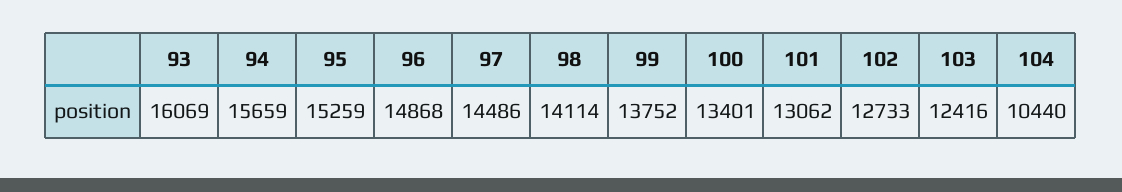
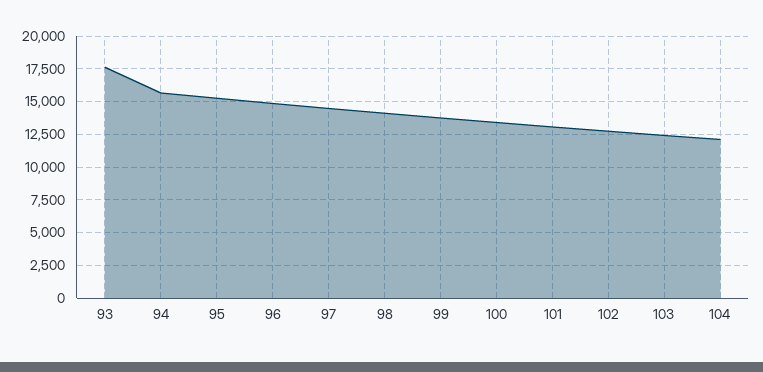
  {
-   "93": 16069,
+   "93": 17500,
    "94": 15659,
    "95": 15259,
    "96": 14868,
    "97": 14486,
    "98": 14114,
    "99": 13752,
    "100": 13401,
    "101": 13062,
    "102": 12733,
    "103": 12416,
-   "104": 10440
+   "104": 12000
  }

